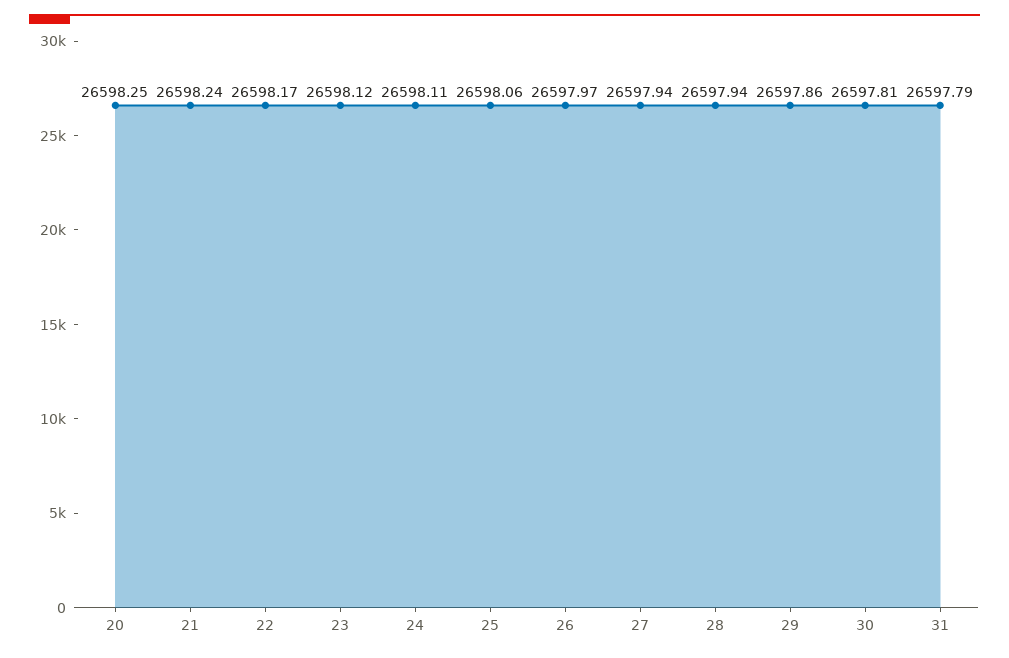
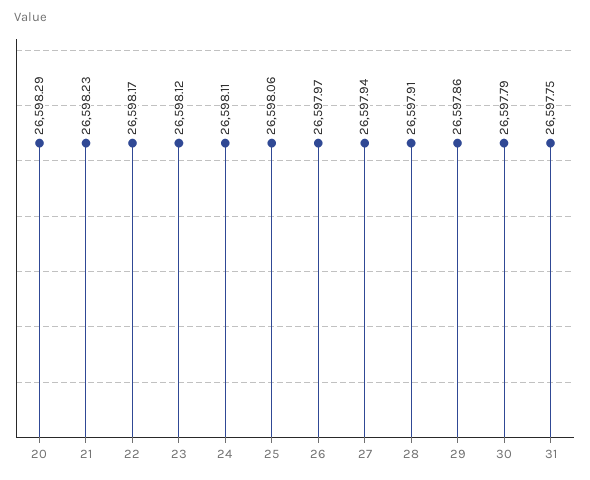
  {
-   "20": 26598.25,
+   "20": 26598.29,
-   "21": 26598.24,
+   "21": 26598.23,
    "22": 26598.17,
    "23": 26598.12,
    "24": 26598.11,
    "25": 26598.06,
    "26": 26597.97,
    "27": 26597.94,
-   "28": 26597.94,
+   "28": 26597.91,
    "29": 26597.86,
-   "30": 26597.81,
+   "30": 26597.79,
-   "31": 26597.79
+   "31": 26597.75
  }

